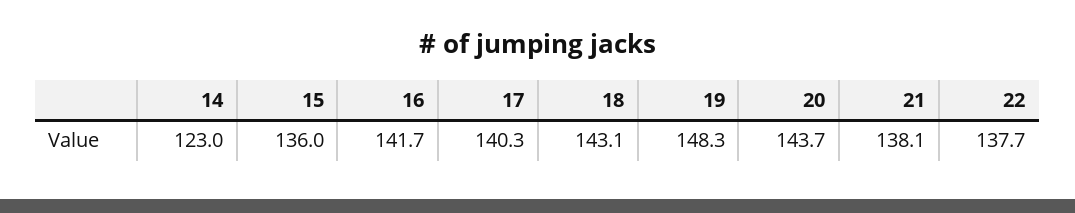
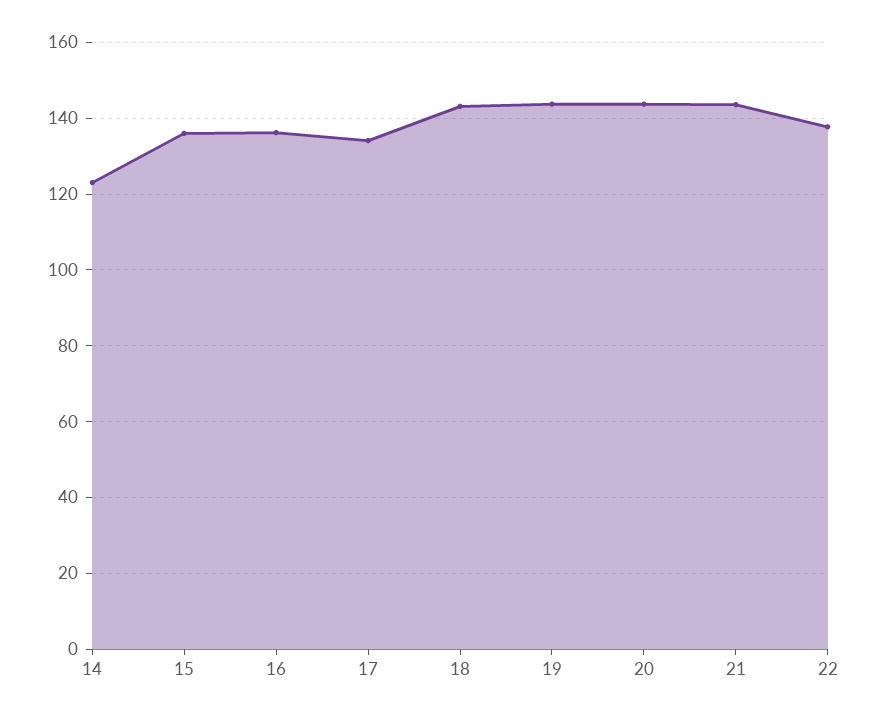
  {
    "14": 123,
    "15": 136,
-   "16": 141.7,
+   "16": 136,
-   "17": 140.3,
+   "17": 134,
    "18": 143.1,
-   "19": 148.3,
+   "19": 144,
    "20": 143.7,
-   "21": 138.1,
+   "21": 144,
    "22": 137.7
  }

